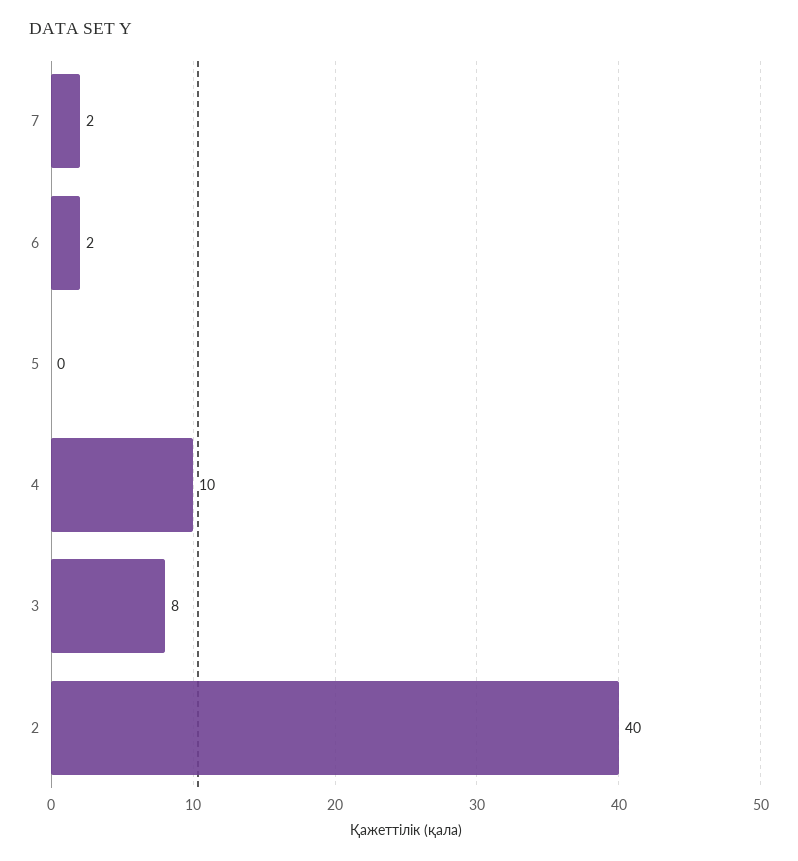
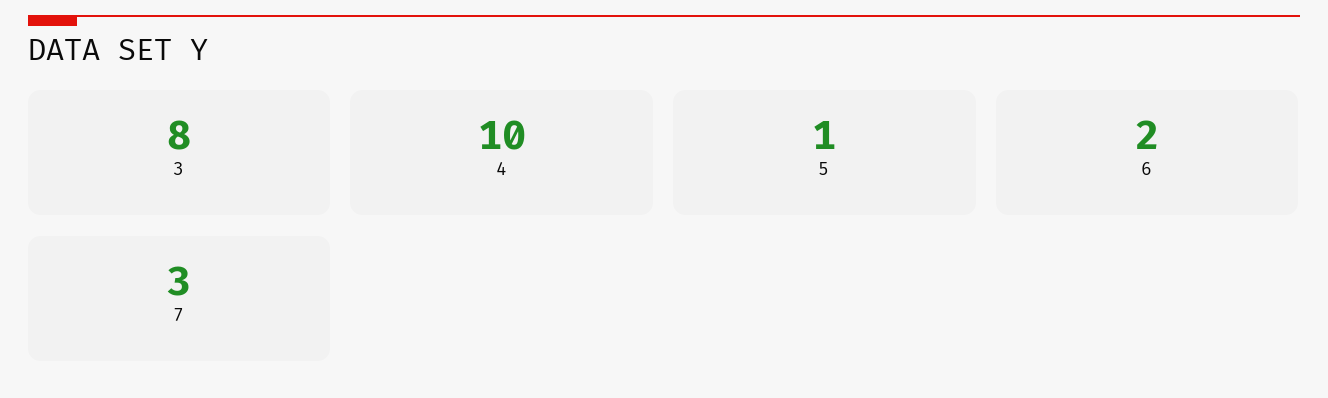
  {
-   "7": 2,
+   "7": 3,
    "6": 2,
-   "5": 0,
+   "5": 1,
    "4": 10,
-   "3": 8,
+   "3": 8
-   "2": 40
  }

